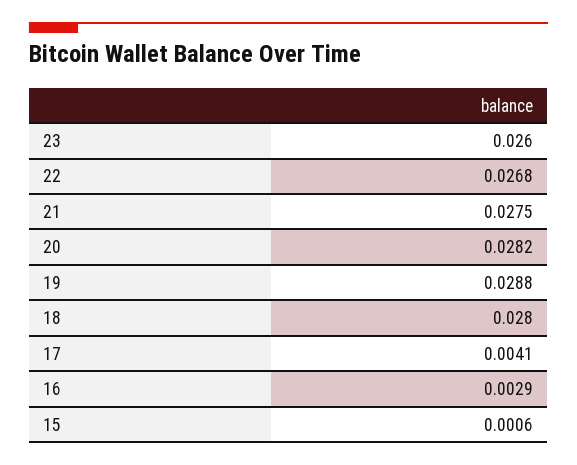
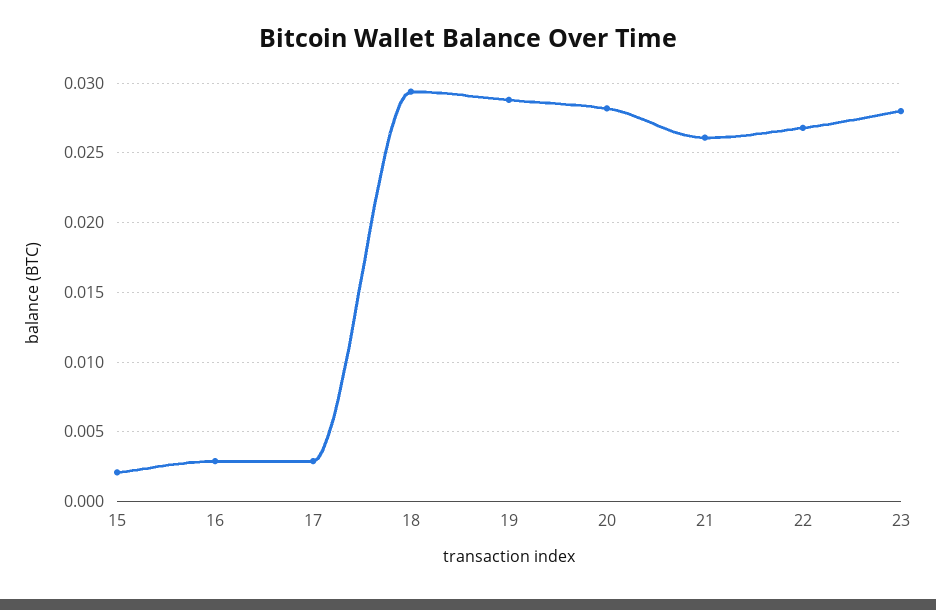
  {
-   "23": 0.026,
+   "23": 0.028,
    "22": 0.0268,
-   "21": 0.0275,
+   "21": 0.026,
    "20": 0.0282,
    "19": 0.0288,
-   "18": 0.028,
+   "18": 0.0295,
-   "17": 0.0041,
+   "17": 0.003,
    "16": 0.0029,
-   "15": 0.0006
+   "15": 0.002
  }

